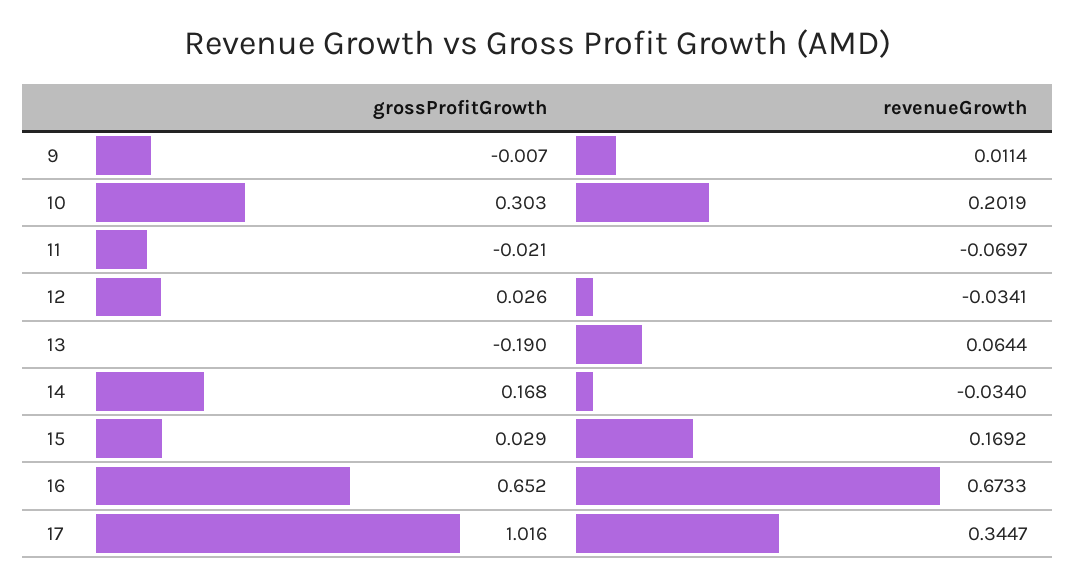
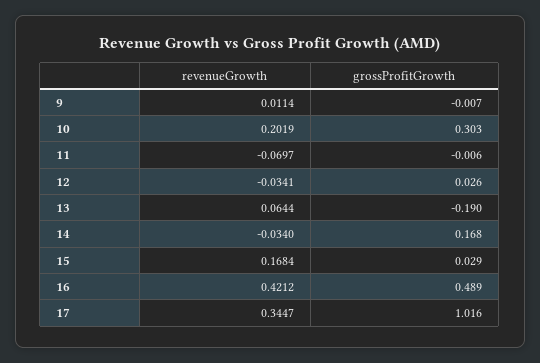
  {
    "grossProfitGrowth": {
      "9": -0.007,
      "10": 0.303,
-     "11": -0.021,
+     "11": -0.006,
      "12": 0.026,
      "13": -0.19,
      "14": 0.168,
      "15": 0.029,
-     "16": 0.652,
+     "16": 0.489,
      "17": 1.016
    },
    "revenueGrowth": {
      "9": 0.0114,
      "10": 0.2019,
      "11": -0.0697,
      "12": -0.0341,
      "13": 0.0644,
      "14": -0.034,
-     "15": 0.1692,
+     "15": 0.1684,
-     "16": 0.6733,
+     "16": 0.4212,
      "17": 0.3447
    }
  }

